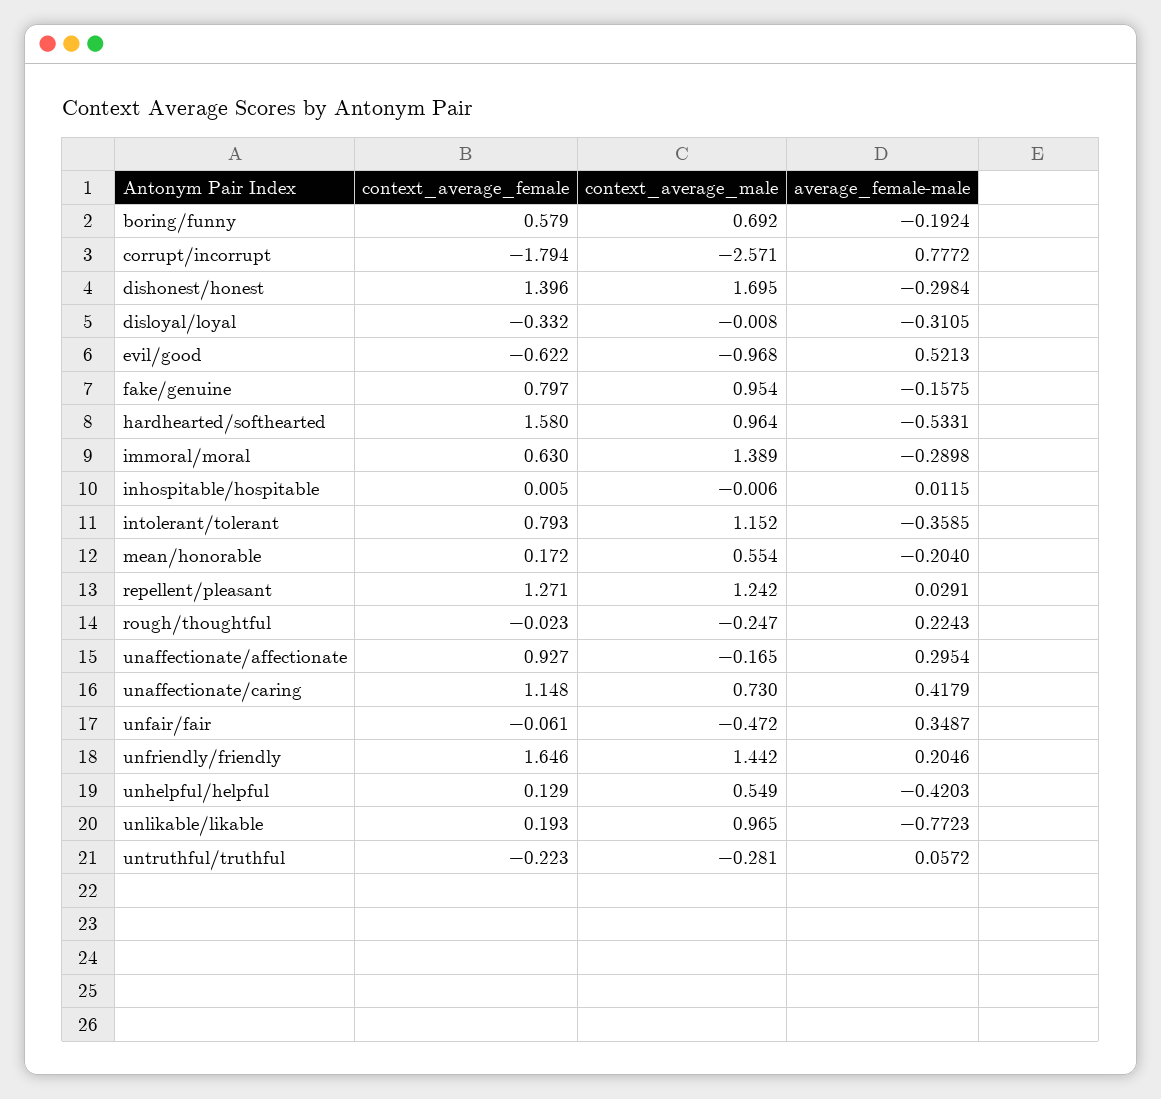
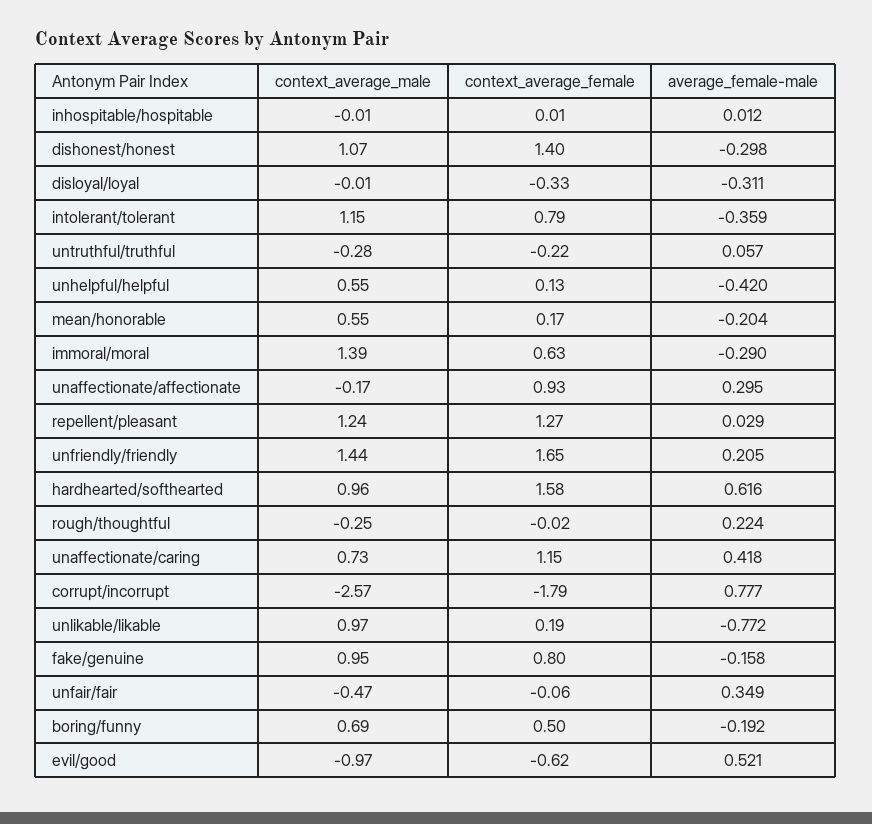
  {
    "context_average_female": {
-     "boring/funny": 0.579,
+     "boring/funny": 0.5,
      "corrupt/incorrupt": -1.794,
      "dishonest/honest": 1.396,
      "disloyal/loyal": -0.332,
      "evil/good": -0.622,
      "fake/genuine": 0.797,
      "hardhearted/softhearted": 1.58,
      "immoral/moral": 0.63,
      "inhospitable/hospitable": 0.005,
      "intolerant/tolerant": 0.793,
      "mean/honorable": 0.172,
      "repellent/pleasant": 1.271,
      "rough/thoughtful": -0.023,
      "unaffectionate/affectionate": 0.927,
      "unaffectionate/caring": 1.148,
      "unfair/fair": -0.061,
      "unfriendly/friendly": 1.646,
      "unhelpful/helpful": 0.129,
      "unlikable/likable": 0.193,
      "untruthful/truthful": -0.223
    },
    "context_average_male": {
      "boring/funny": 0.692,
      "corrupt/incorrupt": -2.571,
-     "dishonest/honest": 1.695,
+     "dishonest/honest": 1.07,
      "disloyal/loyal": -0.008,
      "evil/good": -0.968,
      "fake/genuine": 0.954,
      "hardhearted/softhearted": 0.964,
      "immoral/moral": 1.389,
      "inhospitable/hospitable": -0.006,
      "intolerant/tolerant": 1.152,
      "mean/honorable": 0.554,
      "repellent/pleasant": 1.242,
      "rough/thoughtful": -0.247,
      "unaffectionate/affectionate": -0.165,
      "unaffectionate/caring": 0.73,
      "unfair/fair": -0.472,
      "unfriendly/friendly": 1.442,
      "unhelpful/helpful": 0.549,
      "unlikable/likable": 0.965,
      "untruthful/truthful": -0.281
    },
    "average_female-male": {
      "boring/funny": -0.1924,
      "corrupt/incorrupt": 0.7772,
      "dishonest/honest": -0.2984,
      "disloyal/loyal": -0.3105,
      "evil/good": 0.5213,
      "fake/genuine": -0.1575,
-     "hardhearted/softhearted": -0.5331,
+     "hardhearted/softhearted": 0.616,
      "immoral/moral": -0.2898,
      "inhospitable/hospitable": 0.0115,
      "intolerant/tolerant": -0.3585,
      "mean/honorable": -0.204,
      "repellent/pleasant": 0.0291,
      "rough/thoughtful": 0.2243,
      "unaffectionate/affectionate": 0.2954,
      "unaffectionate/caring": 0.4179,
      "unfair/fair": 0.3487,
      "unfriendly/friendly": 0.2046,
      "unhelpful/helpful": -0.4203,
      "unlikable/likable": -0.7723,
      "untruthful/truthful": 0.0572
    }
  }

